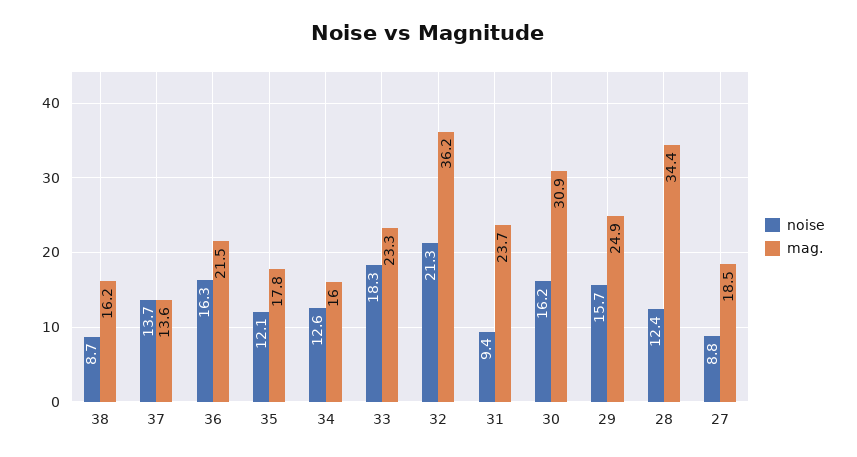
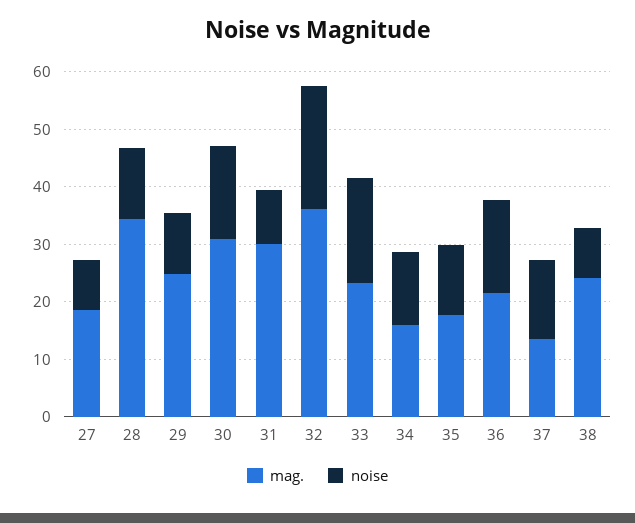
  {
    "noise": {
      "38": 8.7,
      "37": 13.7,
      "36": 16.3,
      "35": 12.1,
      "34": 12.6,
      "33": 18.3,
      "32": 21.3,
      "31": 9.4,
      "30": 16.2,
-     "29": 15.7,
+     "29": 10,
      "28": 12.4,
      "27": 8.8
    },
    "mag.": {
-     "38": 16.2,
+     "38": 24,
      "37": 13.6,
      "36": 21.5,
      "35": 17.8,
      "34": 16,
      "33": 23.3,
      "32": 36.2,
-     "31": 23.7,
+     "31": 30,
      "30": 30.9,
      "29": 24.9,
      "28": 34.4,
      "27": 18.5
    }
  }

